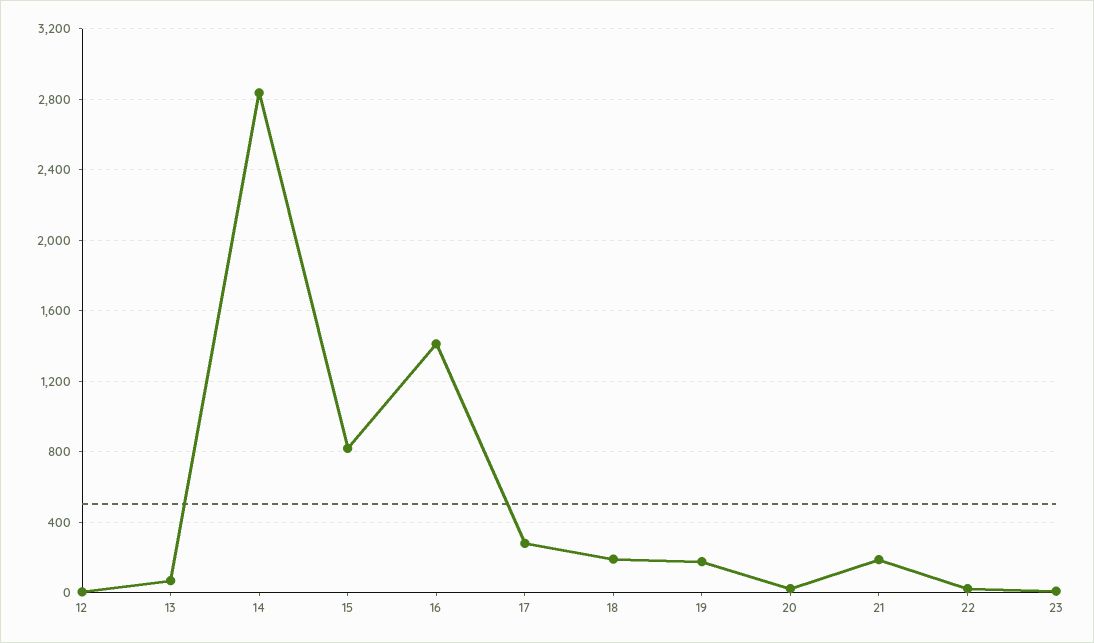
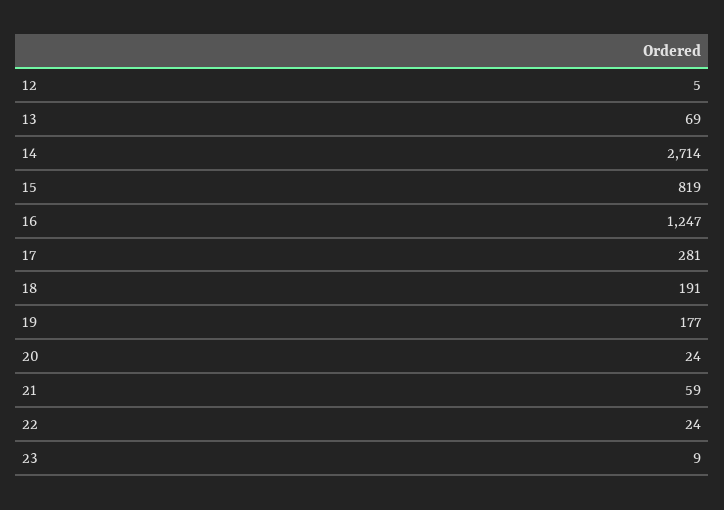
  {
    "12": 5,
    "13": 69,
-   "14": 2850,
+   "14": 2714,
    "15": 819,
-   "16": 1400,
+   "16": 1247,
    "17": 281,
    "18": 191,
    "19": 177,
    "20": 24,
-   "21": 200,
+   "21": 59,
    "22": 24,
    "23": 9
  }

